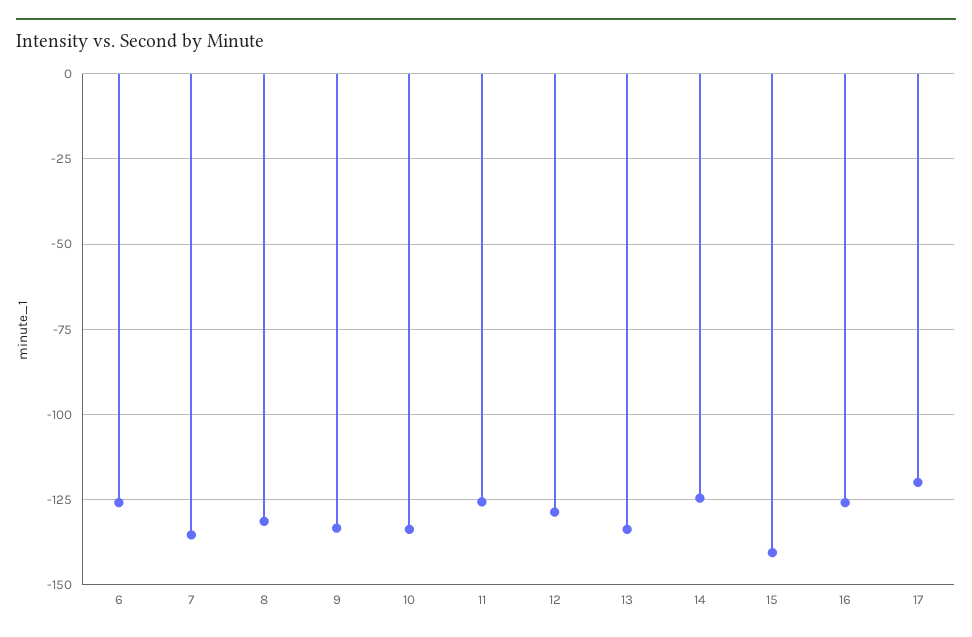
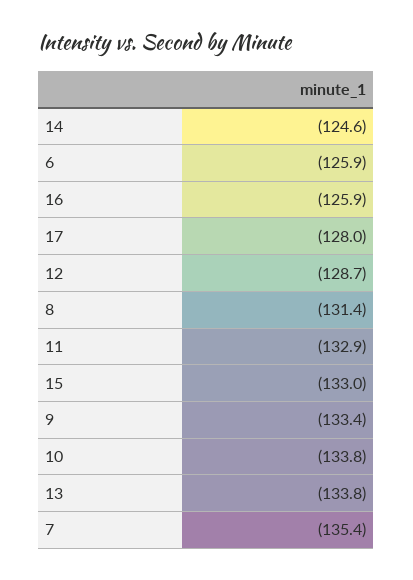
  {
    "6": -125.9,
    "7": -135.4,
    "8": -131.4,
    "9": -133.4,
    "10": -133.8,
-   "11": -125,
+   "11": -132.9,
    "12": -128.7,
    "13": -133.8,
    "14": -124.6,
-   "15": -140,
+   "15": -133,
    "16": -125.9,
-   "17": -120
+   "17": -128
  }

